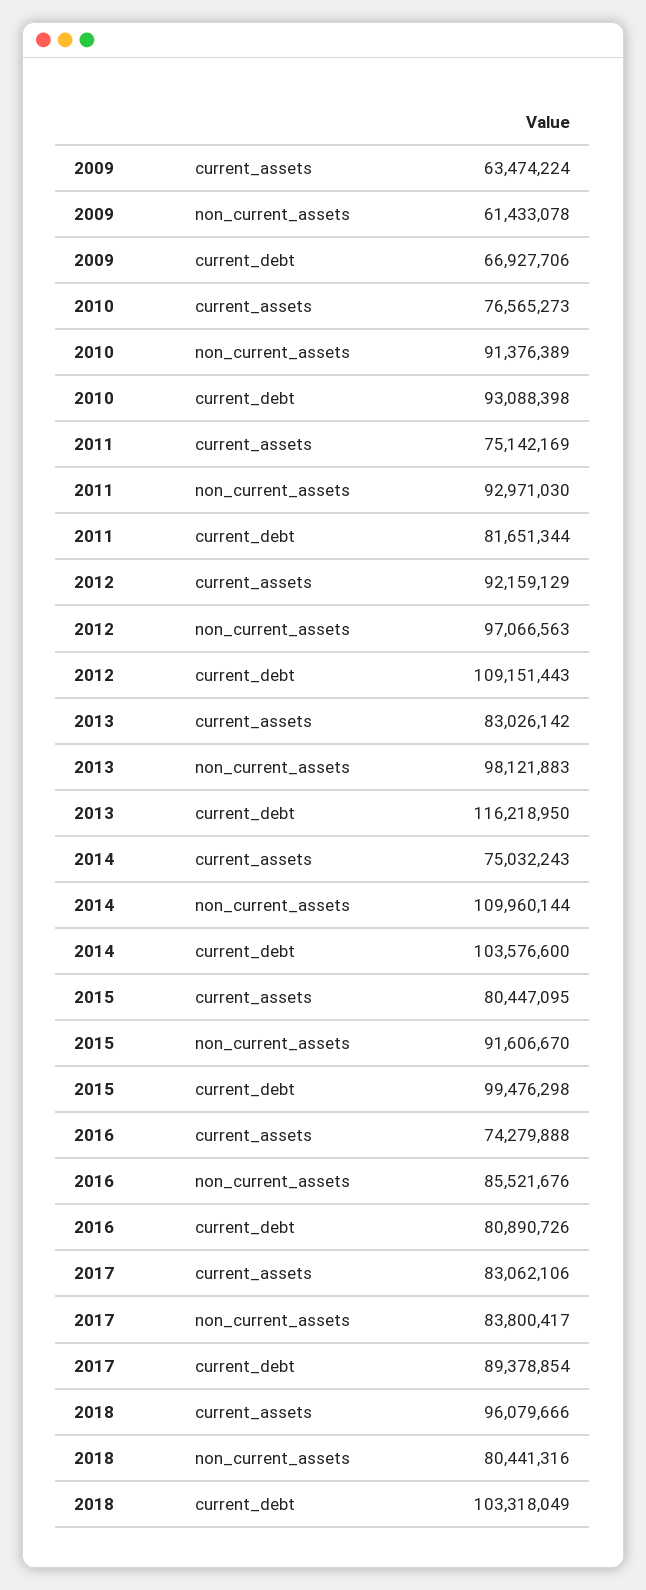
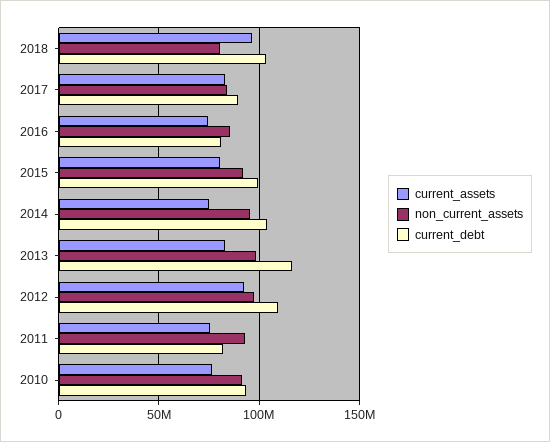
  {
    "current_assets": {
-     "2009": 63474224,
      "2010": 76565273,
      "2011": 75142169,
      "2012": 92159129,
      "2013": 83026142,
      "2014": 75032243,
      "2015": 80447095,
      "2016": 74279888,
      "2017": 83062106,
      "2018": 96079666
    },
    "non_current_assets": {
-     "2009": 61433078,
      "2010": 91376389,
      "2011": 92971030,
      "2012": 97066563,
      "2013": 98121883,
-     "2014": 109960144,
+     "2014": 95000000,
      "2015": 91606670,
      "2016": 85521676,
      "2017": 83800417,
      "2018": 80441316
    },
    "current_debt": {
-     "2009": 66927706,
      "2010": 93088398,
      "2011": 81651344,
      "2012": 109151443,
      "2013": 116218950,
      "2014": 103576600,
      "2015": 99476298,
      "2016": 80890726,
      "2017": 89378854,
      "2018": 103318049
    }
  }

